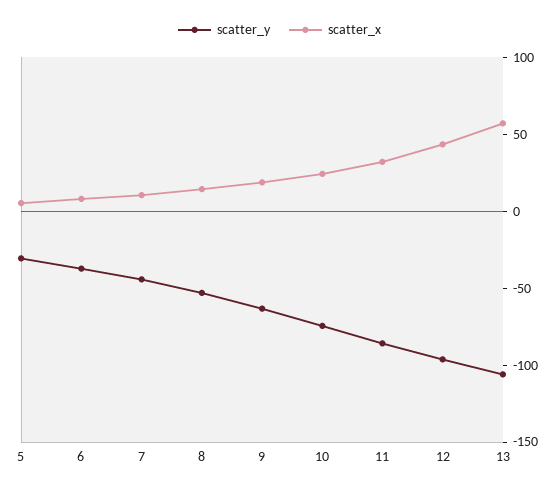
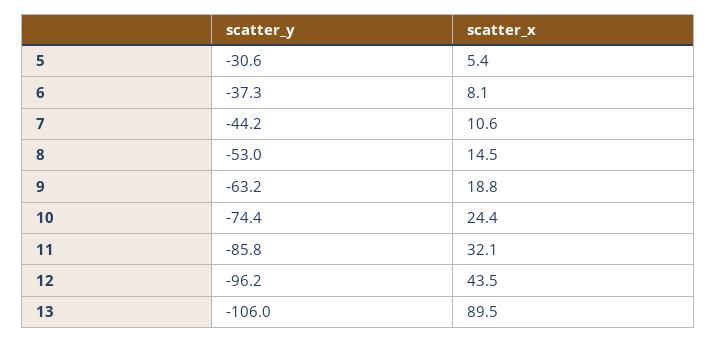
  {
    "scatter_y": {
      "5": -30.6,
      "6": -37.3,
      "7": -44.2,
      "8": -53,
      "9": -63.2,
      "10": -74.4,
      "11": -85.8,
      "12": -96.2,
      "13": -106
    },
    "scatter_x": {
      "5": 5.4,
      "6": 8.1,
      "7": 10.6,
      "8": 14.5,
      "9": 18.8,
      "10": 24.4,
      "11": 32.1,
      "12": 43.5,
-     "13": 60
+     "13": 89.5
    }
  }

